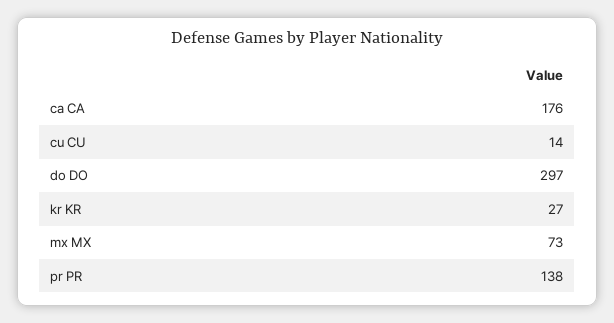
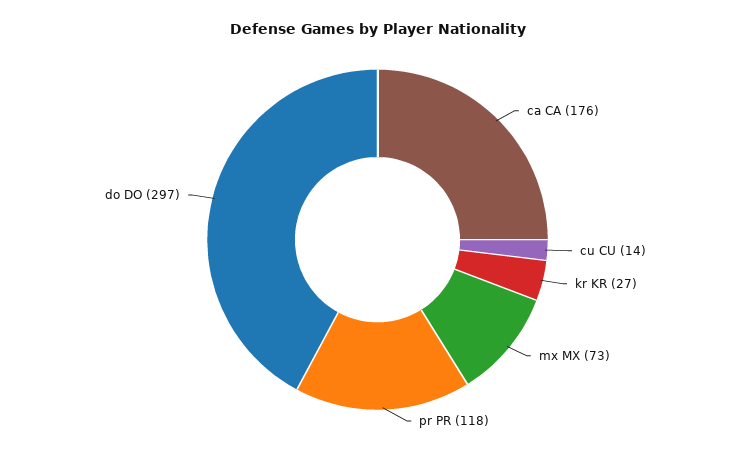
  {
    "ca CA": 176,
    "cu CU": 14,
    "do DO": 297,
    "kr KR": 27,
    "mx MX": 73,
-   "pr PR": 138
+   "pr PR": 118
  }

